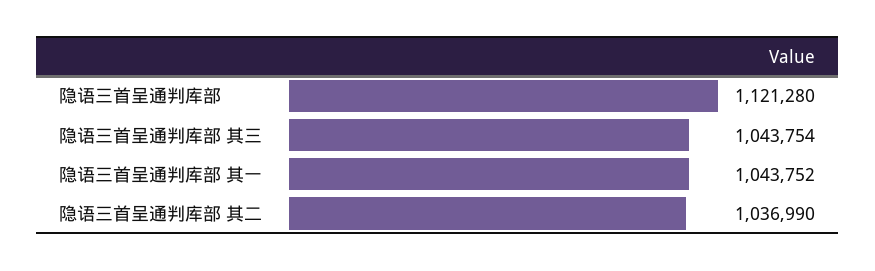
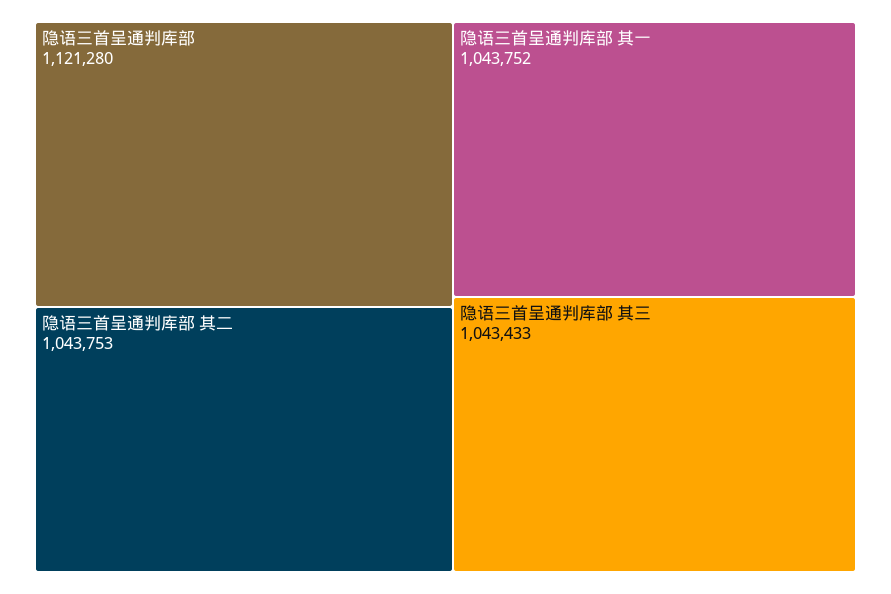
  {
    "隐语三首呈通判库部": 1121280,
-   "隐语三首呈通判库部 其三": 1043754,
+   "隐语三首呈通判库部 其三": 1043433,
    "隐语三首呈通判库部 其一": 1043752,
-   "隐语三首呈通判库部 其二": 1036990
+   "隐语三首呈通判库部 其二": 1043753
  }

